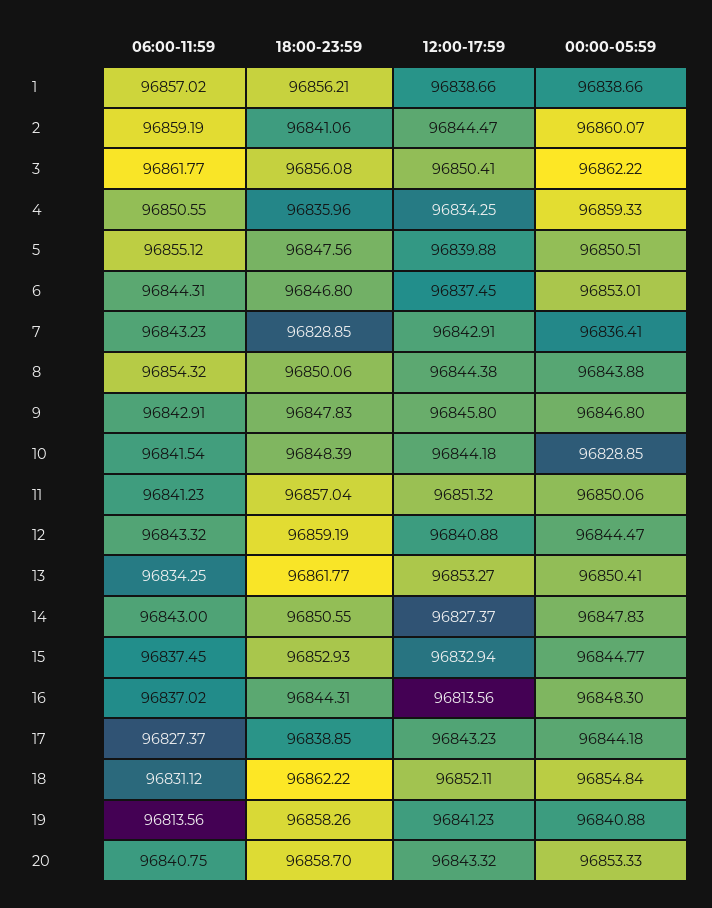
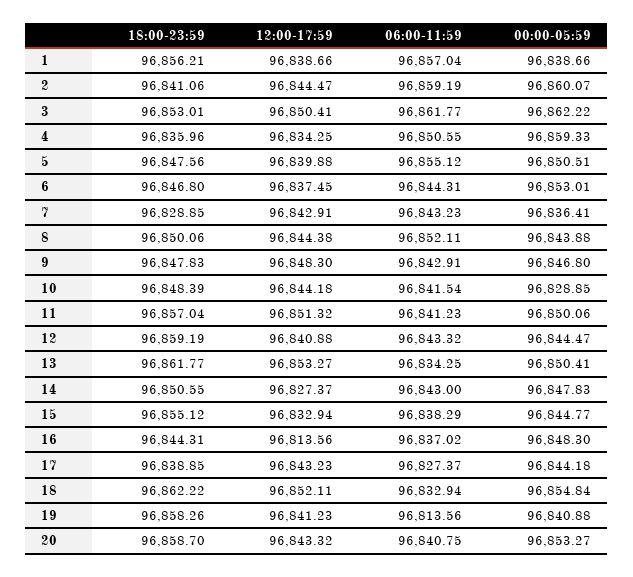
  {
    "06:00-11:59": {
-     "1": 96857.02,
+     "1": 96857.04,
      "2": 96859.19,
      "3": 96861.77,
      "4": 96850.55,
      "5": 96855.12,
      "6": 96844.31,
      "7": 96843.23,
-     "8": 96854.32,
+     "8": 96852.11,
      "9": 96842.91,
      "10": 96841.54,
      "11": 96841.23,
      "12": 96843.32,
      "13": 96834.25,
      "14": 96843,
-     "15": 96837.45,
+     "15": 96838.29,
      "16": 96837.02,
      "17": 96827.37,
-     "18": 96831.12,
+     "18": 96832.94,
      "19": 96813.56,
      "20": 96840.75
    },
    "18:00-23:59": {
      "1": 96856.21,
      "2": 96841.06,
-     "3": 96856.08,
+     "3": 96853.01,
      "4": 96835.96,
      "5": 96847.56,
      "6": 96846.8,
      "7": 96828.85,
      "8": 96850.06,
      "9": 96847.83,
      "10": 96848.39,
      "11": 96857.04,
      "12": 96859.19,
      "13": 96861.77,
      "14": 96850.55,
-     "15": 96852.93,
+     "15": 96855.12,
      "16": 96844.31,
      "17": 96838.85,
      "18": 96862.22,
      "19": 96858.26,
      "20": 96858.7
    },
    "12:00-17:59": {
      "1": 96838.66,
      "2": 96844.47,
      "3": 96850.41,
      "4": 96834.25,
      "5": 96839.88,
      "6": 96837.45,
      "7": 96842.91,
      "8": 96844.38,
-     "9": 96845.8,
+     "9": 96848.3,
      "10": 96844.18,
      "11": 96851.32,
      "12": 96840.88,
      "13": 96853.27,
      "14": 96827.37,
      "15": 96832.94,
      "16": 96813.56,
      "17": 96843.23,
      "18": 96852.11,
      "19": 96841.23,
      "20": 96843.32
    },
    "00:00-05:59": {
      "1": 96838.66,
      "2": 96860.07,
      "3": 96862.22,
      "4": 96859.33,
      "5": 96850.51,
      "6": 96853.01,
      "7": 96836.41,
      "8": 96843.88,
      "9": 96846.8,
      "10": 96828.85,
      "11": 96850.06,
      "12": 96844.47,
      "13": 96850.41,
      "14": 96847.83,
      "15": 96844.77,
      "16": 96848.3,
      "17": 96844.18,
      "18": 96854.84,
      "19": 96840.88,
-     "20": 96853.33
+     "20": 96853.27
    }
  }

